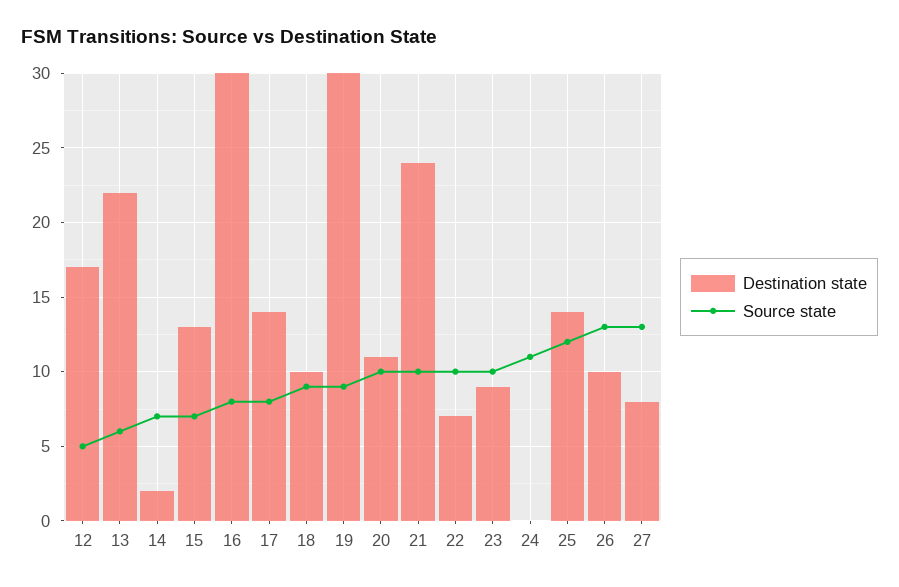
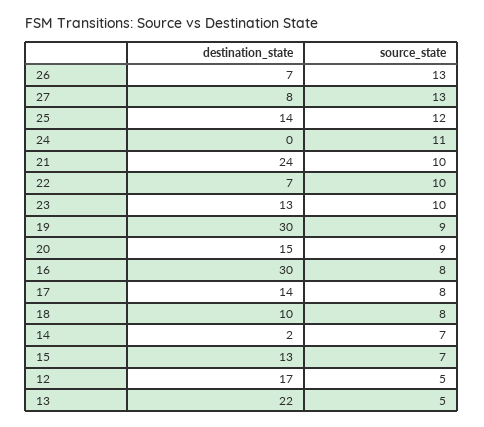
  {
    "Destination state": {
      "12": 17,
      "13": 22,
      "14": 2,
      "15": 13,
      "16": 30,
      "17": 14,
      "18": 10,
      "19": 30,
-     "20": 11,
+     "20": 15,
      "21": 24,
      "22": 7,
-     "23": 9,
+     "23": 13,
      "24": 0,
      "25": 14,
-     "26": 10,
+     "26": 7,
      "27": 8
    },
    "Source state": {
      "12": 5,
-     "13": 6,
+     "13": 5,
      "14": 7,
      "15": 7,
      "16": 8,
      "17": 8,
-     "18": 9,
+     "18": 8,
      "19": 9,
-     "20": 10,
+     "20": 9,
      "21": 10,
      "22": 10,
      "23": 10,
      "24": 11,
      "25": 12,
      "26": 13,
      "27": 13
    }
  }

